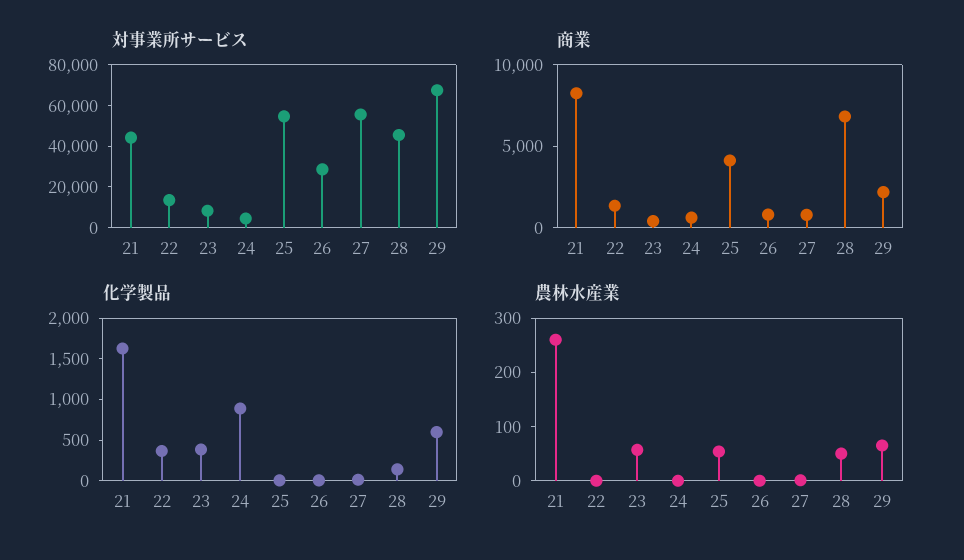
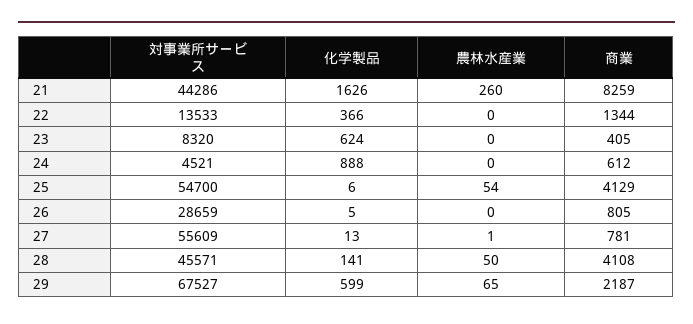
  {
    "対事業所サービス": {
      "21": 44286,
      "22": 13533,
      "23": 8320,
      "24": 4521,
      "25": 54700,
      "26": 28659,
      "27": 55609,
      "28": 45571,
      "29": 67527
    },
    "商業": {
      "21": 8259,
      "22": 1344,
      "23": 405,
      "24": 612,
      "25": 4129,
      "26": 805,
      "27": 781,
-     "28": 7000,
+     "28": 4108,
      "29": 2187
    },
    "化学製品": {
      "21": 1626,
      "22": 366,
-     "23": 400,
+     "23": 624,
      "24": 888,
      "25": 6,
      "26": 5,
      "27": 13,
      "28": 141,
      "29": 599
    },
    "農林水産業": {
      "21": 260,
      "22": 0,
-     "23": 60,
+     "23": 0,
      "24": 0,
      "25": 54,
      "26": 0,
      "27": 1,
      "28": 50,
      "29": 65
    }
  }

